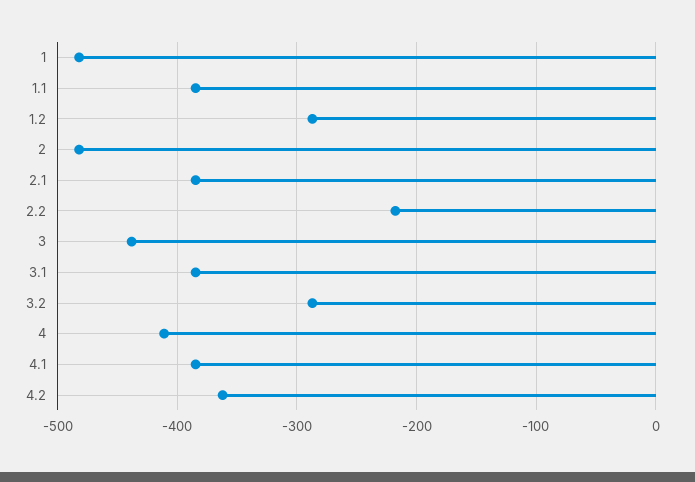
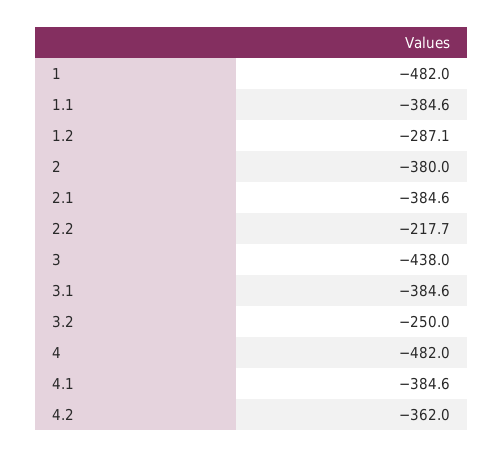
  {
    "1": -482,
    "1.1": -384.6,
    "1.2": -287.1,
-   "2": -480,
+   "2": -380,
    "2.1": -384.6,
    "2.2": -217.7,
    "3": -438,
    "3.1": -384.6,
-   "3.2": -290,
+   "3.2": -250,
-   "4": -410,
+   "4": -482,
    "4.1": -384.6,
    "4.2": -362
  }

